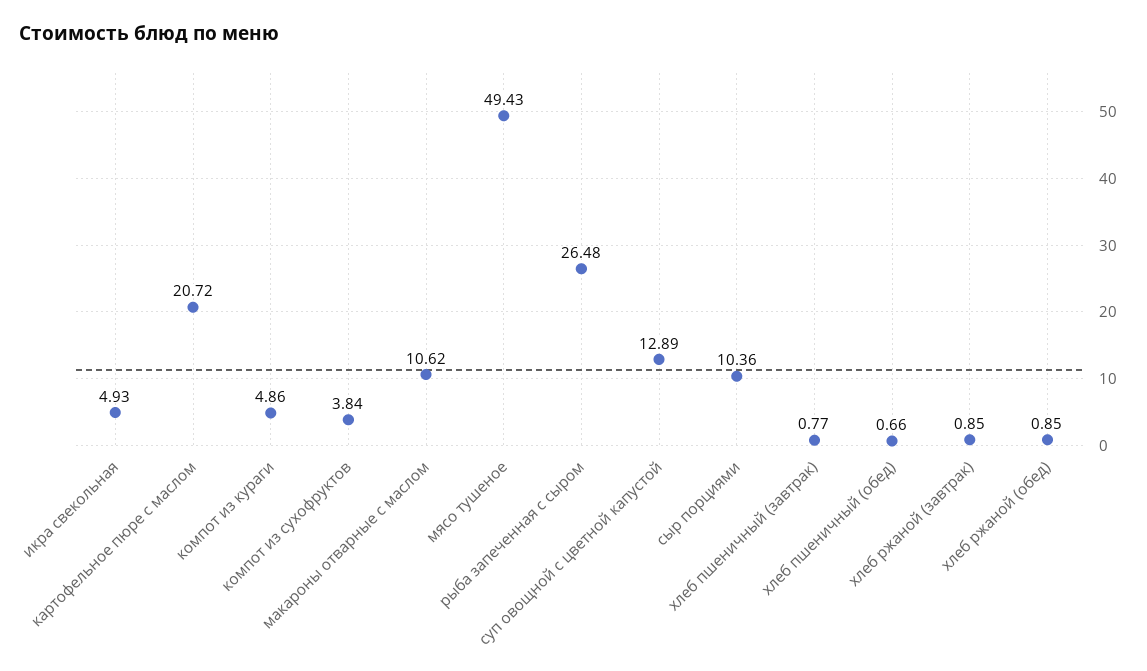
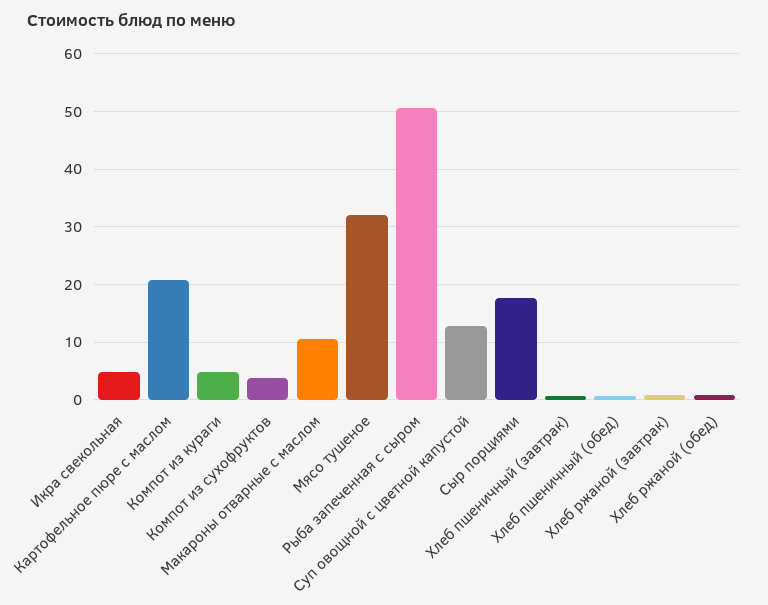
  {
    "икра свекольная": 4.93,
    "картофельное пюре с маслом": 20.72,
    "компот из кураги": 4.86,
    "компот из сухофруктов": 3.84,
    "макароны отварные с маслом": 10.62,
-   "мясо тушеное": 49.43,
+   "мясо тушеное": 32,
-   "рыба запеченная с сыром": 26.48,
+   "рыба запеченная с сыром": 50,
    "суп овощной с цветной капустой": 12.89,
-   "сыр порциями": 10.36,
+   "сыр порциями": 18,
    "хлеб пшеничный (завтрак)": 0.77,
    "хлеб пшеничный (обед)": 0.66,
    "хлеб ржаной (завтрак)": 0.85,
    "хлеб ржаной (обед)": 0.85
  }

